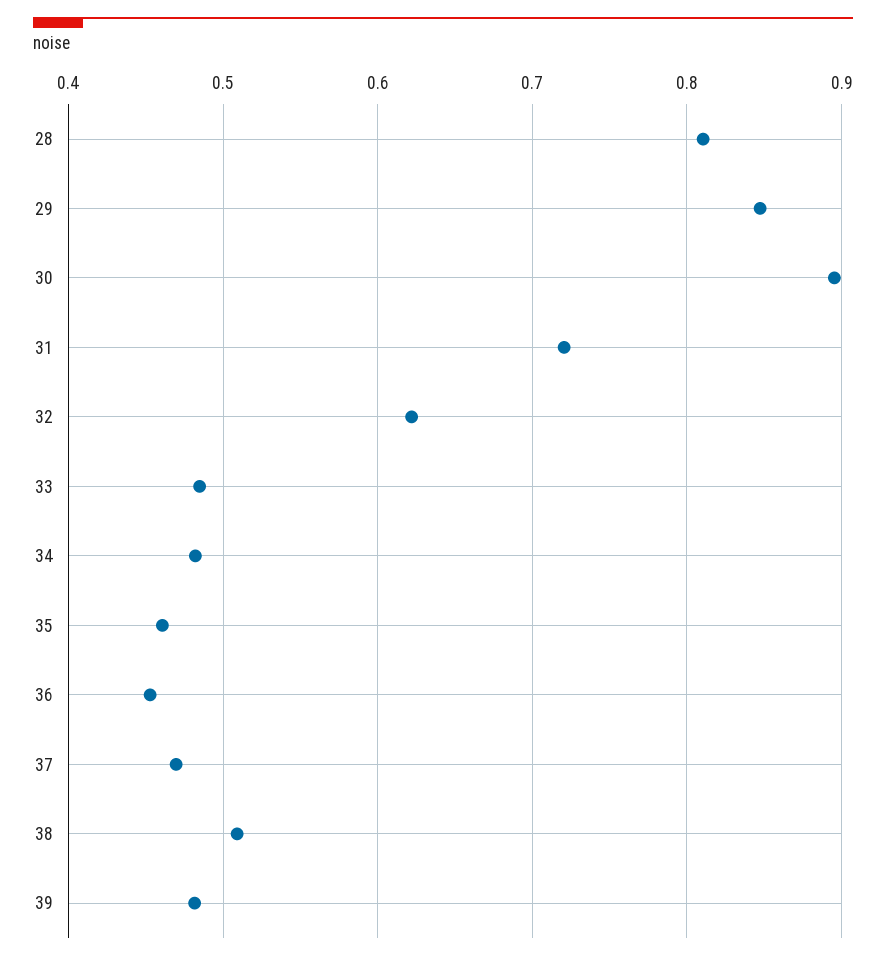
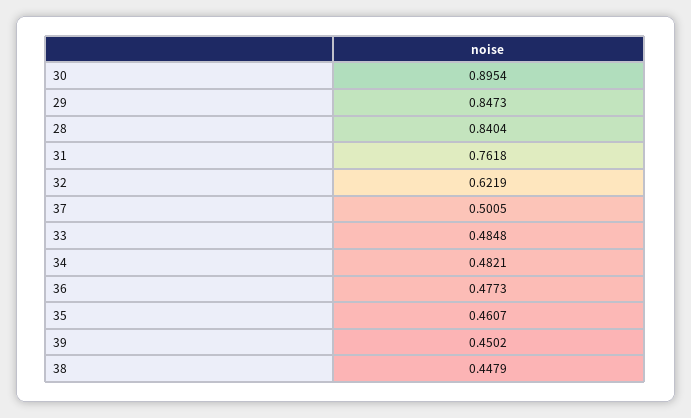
  {
-   "28": 0.81,
+   "28": 0.8404,
    "29": 0.8473,
    "30": 0.8954,
-   "31": 0.72,
+   "31": 0.7618,
    "32": 0.6219,
    "33": 0.4848,
    "34": 0.4821,
    "35": 0.4607,
-   "36": 0.45,
+   "36": 0.4773,
-   "37": 0.47,
+   "37": 0.5005,
-   "38": 0.51,
+   "38": 0.4479,
-   "39": 0.48
+   "39": 0.4502
  }

